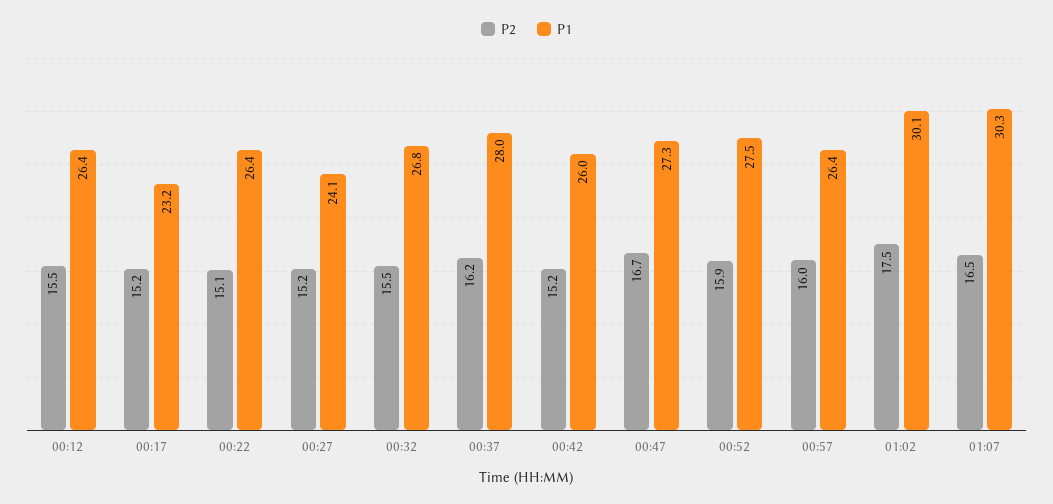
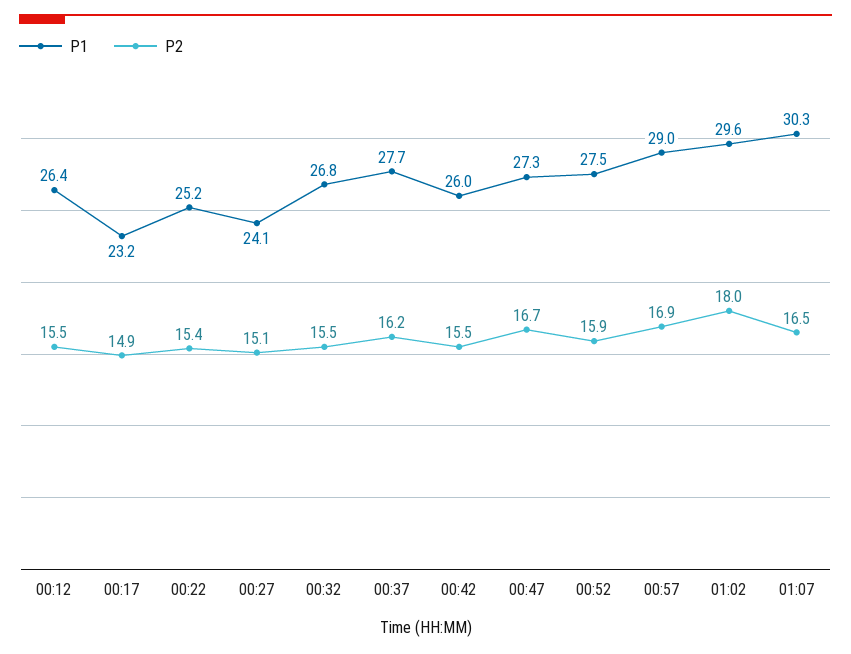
  {
    "P2": {
      "00:12": 15.5,
-     "00:17": 15.2,
+     "00:17": 14.9,
-     "00:22": 15.1,
+     "00:22": 15.4,
-     "00:27": 15.2,
+     "00:27": 15.1,
      "00:32": 15.5,
      "00:37": 16.2,
-     "00:42": 15.2,
+     "00:42": 15.5,
      "00:47": 16.7,
      "00:52": 15.9,
-     "00:57": 16,
+     "00:57": 16.9,
-     "01:02": 17.5,
+     "01:02": 18,
      "01:07": 16.5
    },
    "P1": {
      "00:12": 26.4,
      "00:17": 23.2,
-     "00:22": 26.4,
+     "00:22": 25.2,
      "00:27": 24.1,
      "00:32": 26.8,
-     "00:37": 28,
+     "00:37": 27.7,
      "00:42": 26,
      "00:47": 27.3,
      "00:52": 27.5,
-     "00:57": 26.4,
+     "00:57": 29,
-     "01:02": 30.1,
+     "01:02": 29.6,
      "01:07": 30.3
    }
  }

